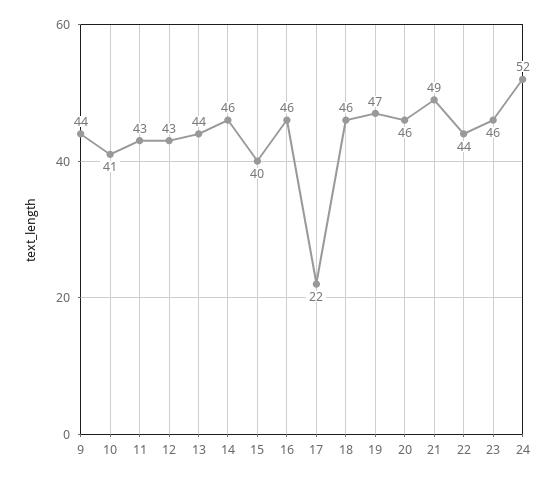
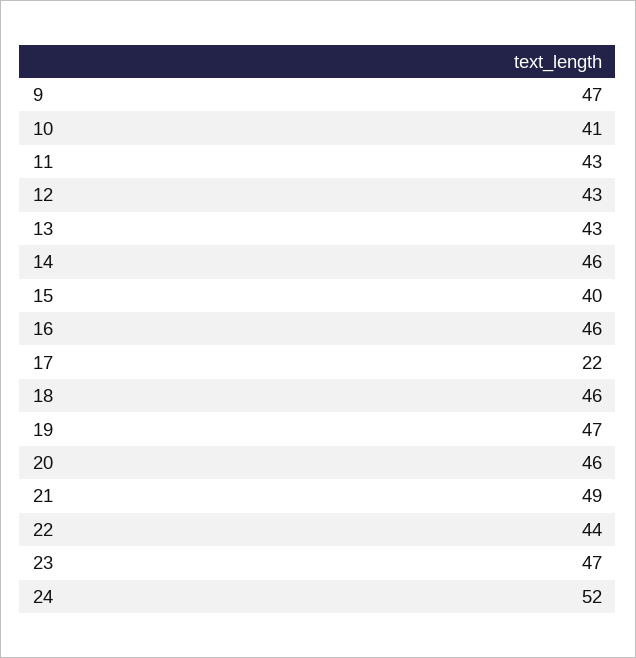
  {
-   "9": 44,
+   "9": 47,
    "10": 41,
    "11": 43,
    "12": 43,
-   "13": 44,
+   "13": 43,
    "14": 46,
    "15": 40,
    "16": 46,
    "17": 22,
    "18": 46,
    "19": 47,
    "20": 46,
    "21": 49,
    "22": 44,
-   "23": 46,
+   "23": 47,
    "24": 52
  }

